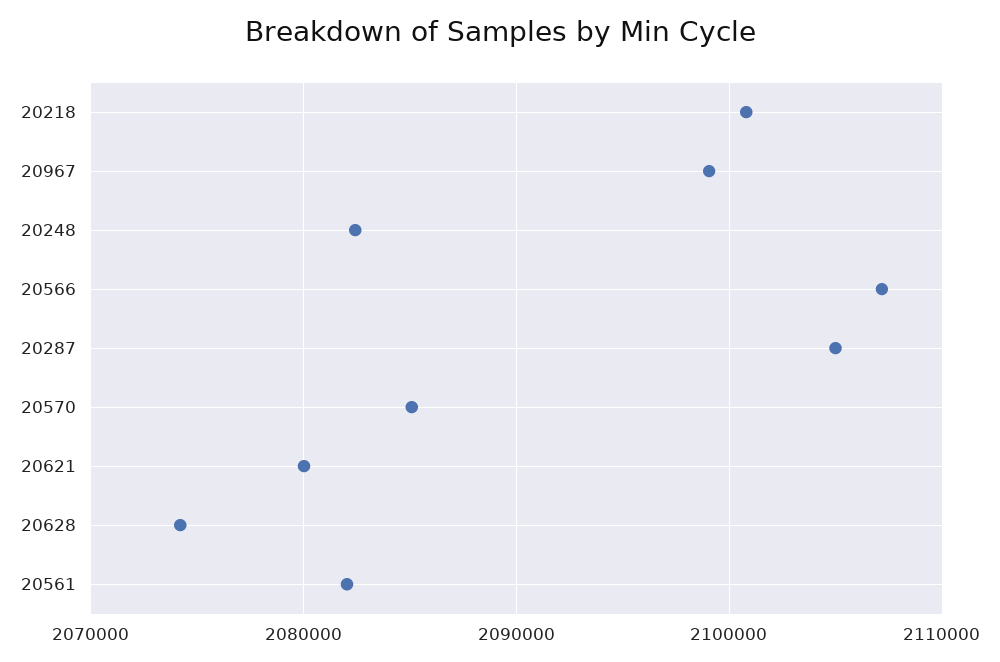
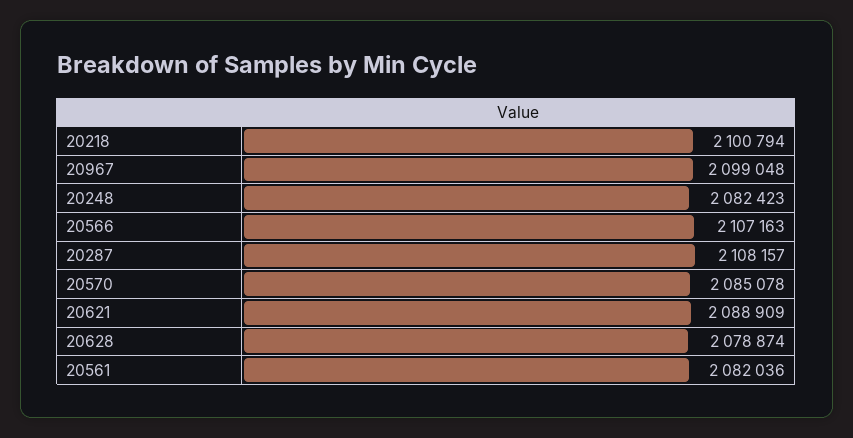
  {
    "20218": 2100794,
    "20967": 2099048,
    "20248": 2082423,
    "20566": 2107163,
-   "20287": 2105000,
+   "20287": 2108157,
    "20570": 2085078,
-   "20621": 2080000,
+   "20621": 2088909,
-   "20628": 2074000,
+   "20628": 2078874,
    "20561": 2082036
  }

